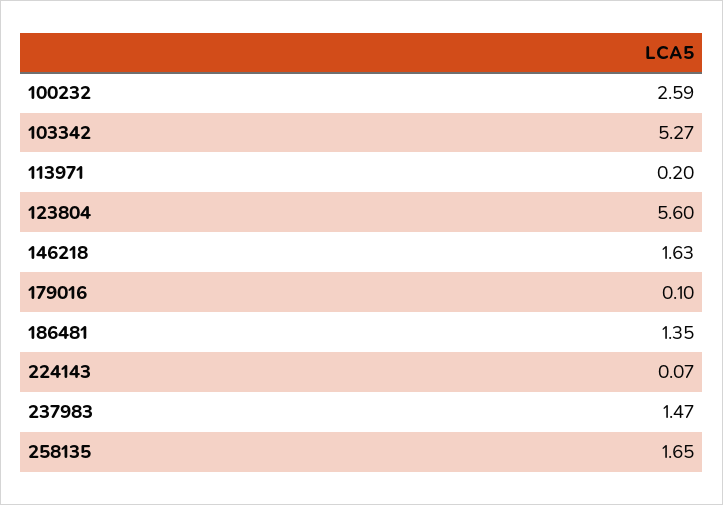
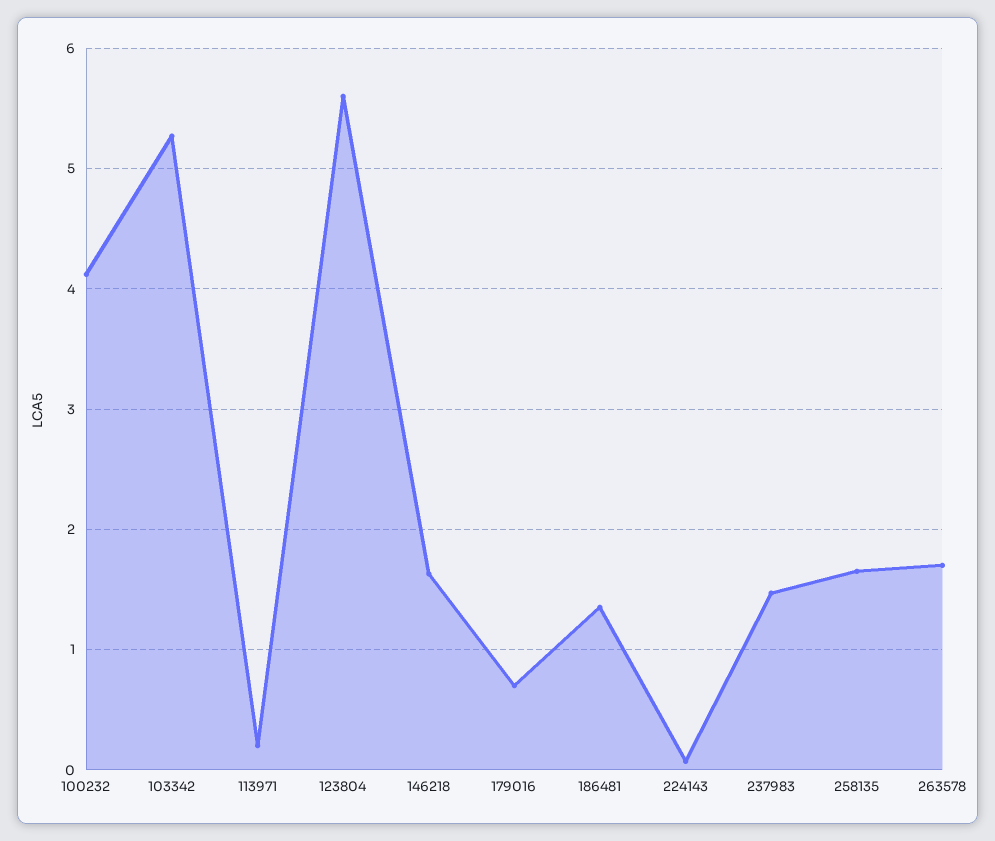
  {
-   "100232": 2.59,
+   "100232": 4.1,
    "103342": 5.27,
    "113971": 0.2,
    "123804": 5.6,
    "146218": 1.63,
-   "179016": 0.1,
+   "179016": 0.7,
    "186481": 1.35,
    "224143": 0.07,
    "237983": 1.47,
-   "258135": 1.65
+   "258135": 1.65,
+   "263578": 1.7
  }

